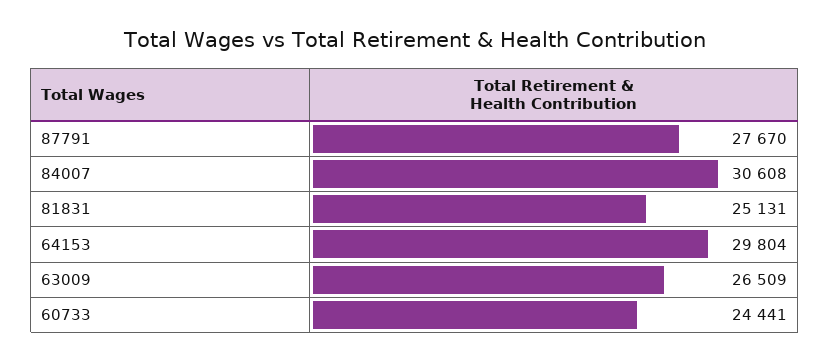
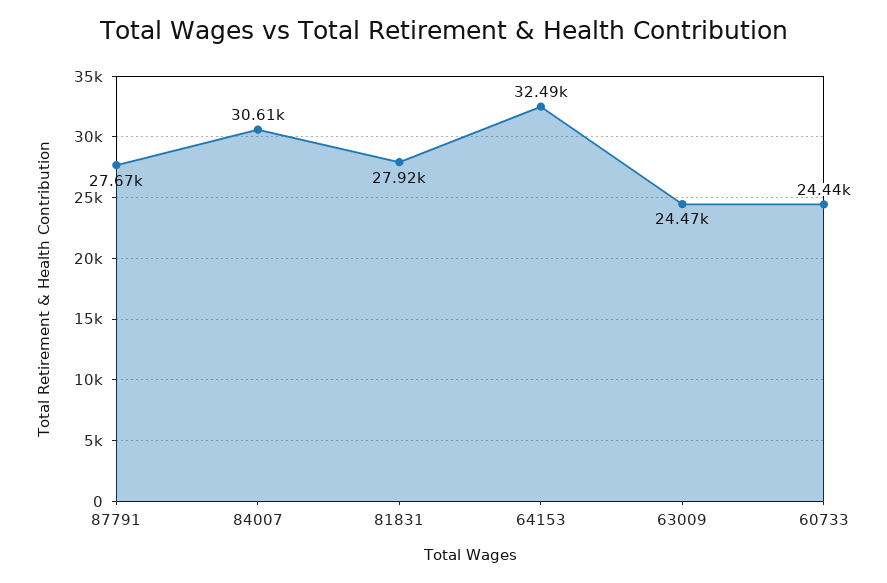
  {
    "87791": 27670,
    "84007": 30608,
-   "81831": 25131,
+   "81831": 27920,
-   "64153": 29804,
+   "64153": 32490,
-   "63009": 26509,
+   "63009": 24470,
    "60733": 24441
  }

